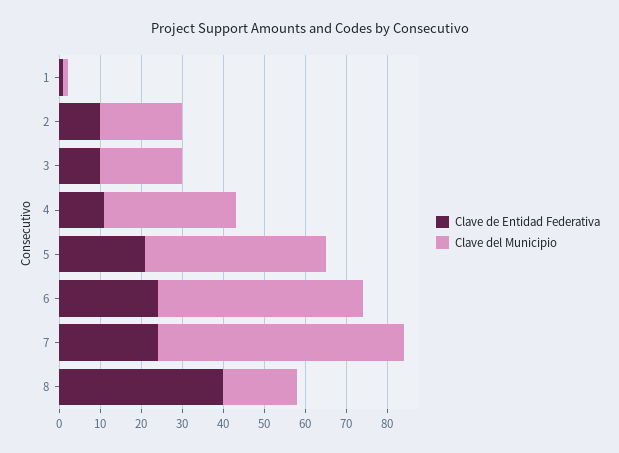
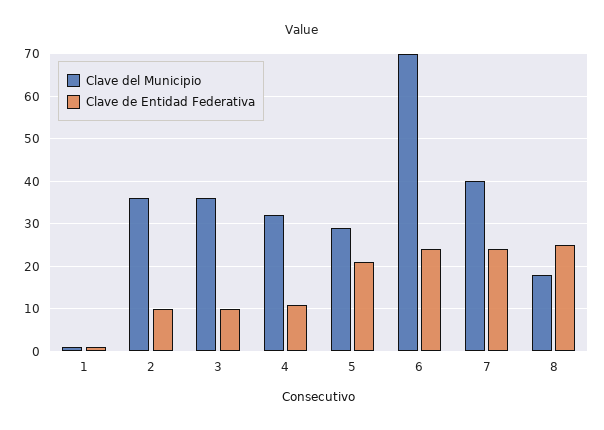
  {
    "Clave de Entidad Federativa": {
      "1": 0,
      "2": 10,
      "3": 10,
      "4": 10,
      "5": 20,
      "6": 25,
      "7": 25,
-     "8": 40
+     "8": 25
    },
    "Clave del Municipio": {
      "1": 0,
-     "2": 20,
+     "2": 35,
-     "3": 20,
+     "3": 35,
      "4": 30,
-     "5": 45,
+     "5": 30,
-     "6": 50,
+     "6": 70,
-     "7": 60,
+     "7": 40,
      "8": 20
    }
  }

